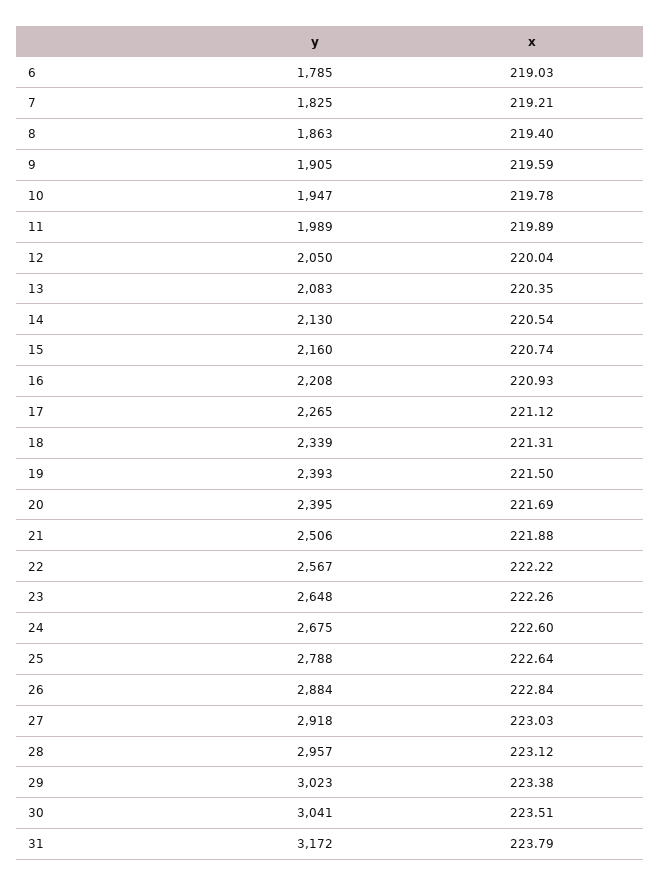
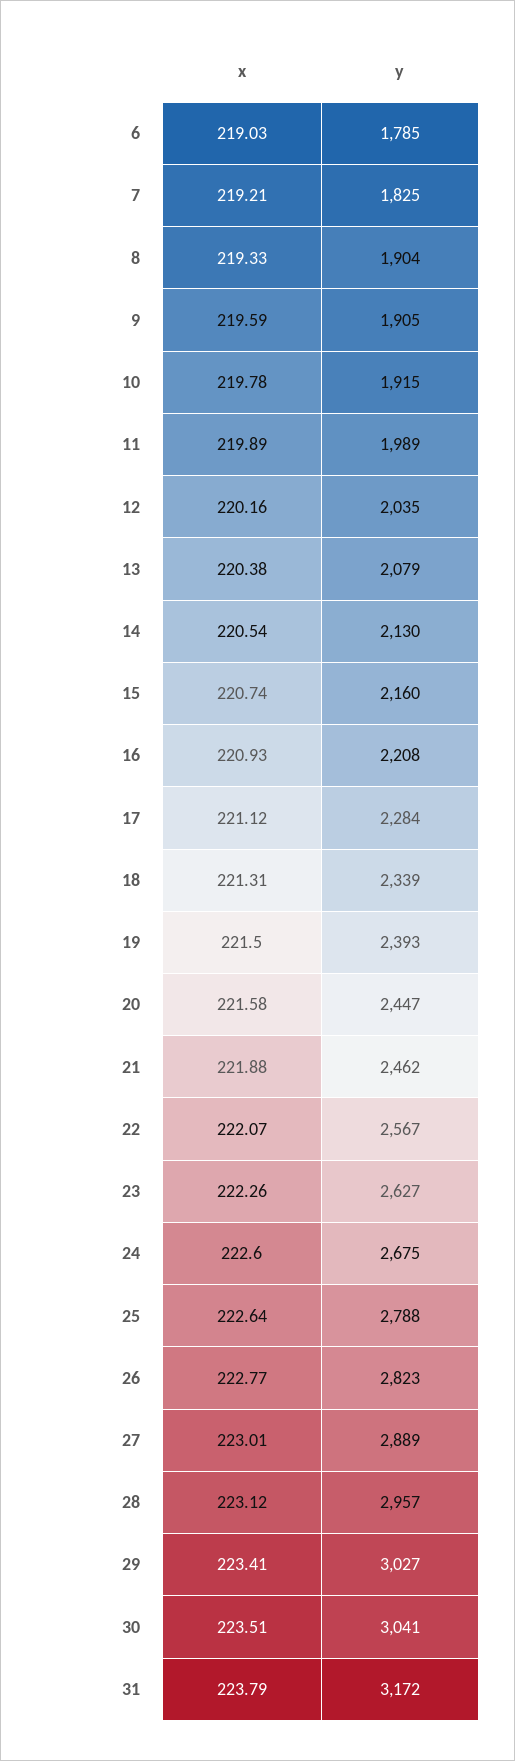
  {
    "y": {
      "6": 1785,
      "7": 1825,
-     "8": 1863,
+     "8": 1904,
      "9": 1905,
-     "10": 1947,
+     "10": 1915,
      "11": 1989,
-     "12": 2050,
+     "12": 2035,
-     "13": 2083,
+     "13": 2079,
      "14": 2130,
      "15": 2160,
      "16": 2208,
-     "17": 2265,
+     "17": 2284,
      "18": 2339,
      "19": 2393,
-     "20": 2395,
+     "20": 2447,
-     "21": 2506,
+     "21": 2462,
      "22": 2567,
-     "23": 2648,
+     "23": 2627,
      "24": 2675,
      "25": 2788,
-     "26": 2884,
+     "26": 2823,
-     "27": 2918,
+     "27": 2889,
      "28": 2957,
-     "29": 3023,
+     "29": 3027,
      "30": 3041,
      "31": 3172
    },
    "x": {
      "6": 219.03,
      "7": 219.21,
-     "8": 219.4,
+     "8": 219.33,
      "9": 219.59,
      "10": 219.78,
      "11": 219.89,
-     "12": 220.04,
+     "12": 220.16,
-     "13": 220.35,
+     "13": 220.38,
      "14": 220.54,
      "15": 220.74,
      "16": 220.93,
      "17": 221.12,
      "18": 221.31,
      "19": 221.5,
-     "20": 221.69,
+     "20": 221.58,
      "21": 221.88,
-     "22": 222.22,
+     "22": 222.07,
      "23": 222.26,
      "24": 222.6,
      "25": 222.64,
-     "26": 222.84,
+     "26": 222.77,
-     "27": 223.03,
+     "27": 223.01,
      "28": 223.12,
-     "29": 223.38,
+     "29": 223.41,
      "30": 223.51,
      "31": 223.79
    }
  }

